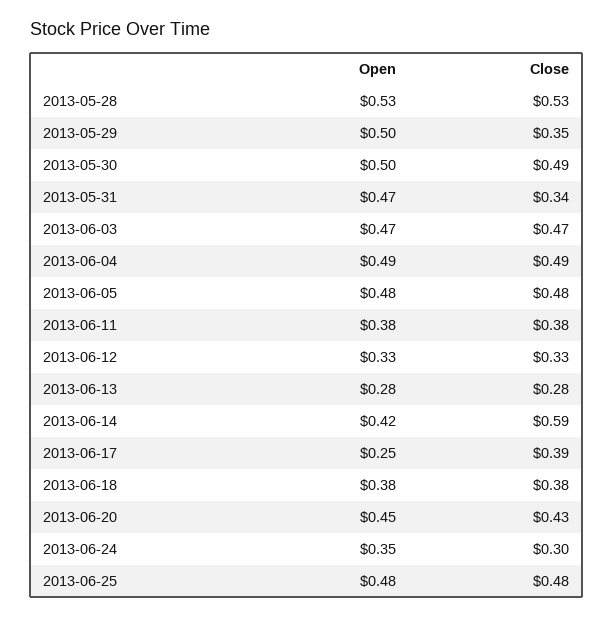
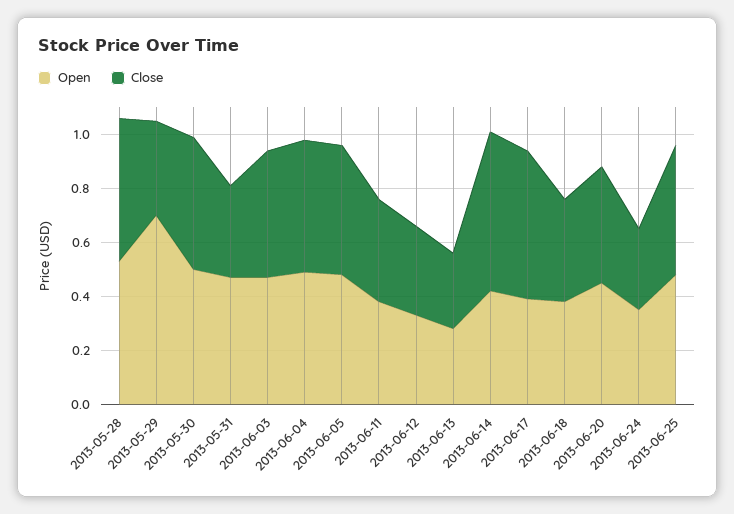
  {
    "Open": {
      "2013-05-28": 0.53,
-     "2013-05-29": 0.5,
+     "2013-05-29": 0.7,
      "2013-05-30": 0.5,
      "2013-05-31": 0.47,
      "2013-06-03": 0.47,
      "2013-06-04": 0.49,
      "2013-06-05": 0.48,
      "2013-06-11": 0.38,
      "2013-06-12": 0.33,
      "2013-06-13": 0.28,
      "2013-06-14": 0.42,
-     "2013-06-17": 0.25,
+     "2013-06-17": 0.4,
      "2013-06-18": 0.38,
      "2013-06-20": 0.45,
      "2013-06-24": 0.35,
      "2013-06-25": 0.48
    },
    "Close": {
      "2013-05-28": 0.53,
      "2013-05-29": 0.35,
      "2013-05-30": 0.49,
      "2013-05-31": 0.34,
      "2013-06-03": 0.47,
      "2013-06-04": 0.49,
      "2013-06-05": 0.48,
      "2013-06-11": 0.38,
      "2013-06-12": 0.33,
      "2013-06-13": 0.28,
      "2013-06-14": 0.59,
-     "2013-06-17": 0.39,
+     "2013-06-17": 0.55,
      "2013-06-18": 0.38,
      "2013-06-20": 0.43,
      "2013-06-24": 0.3,
      "2013-06-25": 0.48
    }
  }

